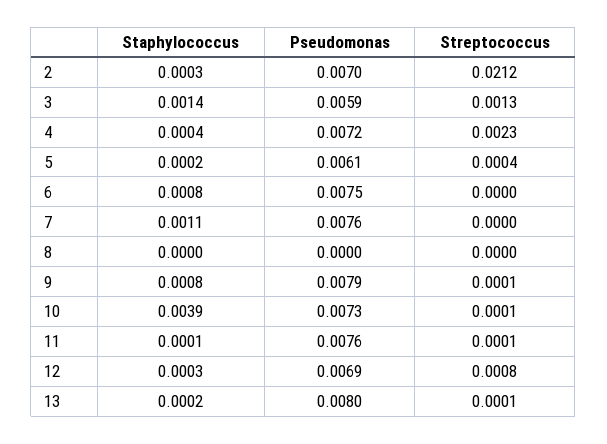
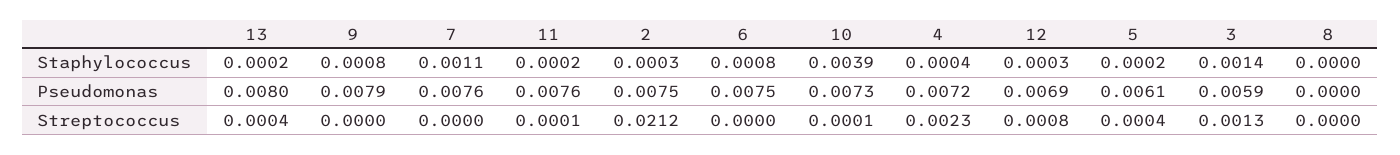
  {
    "Staphylococcus": {
      "2": 0.0003,
      "3": 0.0014,
      "4": 0.0004,
      "5": 0.0002,
      "6": 0.0008,
      "7": 0.0011,
      "8": 0,
      "9": 0.0008,
      "10": 0.0039,
-     "11": 0.0001,
+     "11": 0.0002,
      "12": 0.0003,
      "13": 0.0002
    },
    "Pseudomonas": {
-     "2": 0.007,
+     "2": 0.0075,
      "3": 0.0059,
      "4": 0.0072,
      "5": 0.0061,
      "6": 0.0075,
      "7": 0.0076,
      "8": 0,
      "9": 0.0079,
      "10": 0.0073,
      "11": 0.0076,
      "12": 0.0069,
      "13": 0.008
    },
    "Streptococcus": {
      "2": 0.0212,
      "3": 0.0013,
      "4": 0.0023,
      "5": 0.0004,
      "6": 0,
      "7": 0,
      "8": 0,
-     "9": 0.0001,
+     "9": 0,
      "10": 0.0001,
      "11": 0.0001,
      "12": 0.0008,
-     "13": 0.0001
+     "13": 0.0004
    }
  }

